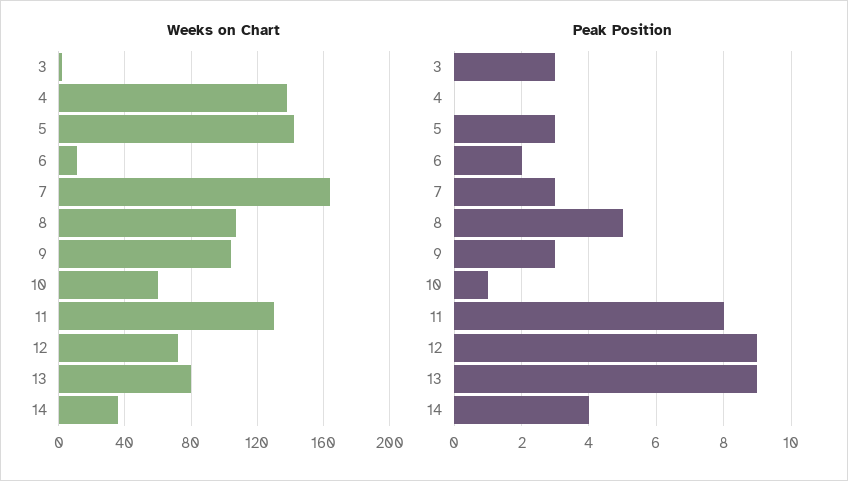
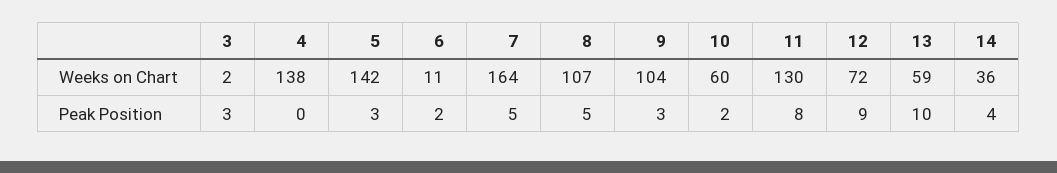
  {
    "Weeks on Chart": {
      "3": 2,
      "4": 138,
      "5": 142,
      "6": 11,
      "7": 164,
      "8": 107,
      "9": 104,
      "10": 60,
      "11": 130,
      "12": 72,
-     "13": 80,
+     "13": 59,
      "14": 36
    },
    "Peak Position": {
      "3": 3,
      "4": 0,
      "5": 3,
      "6": 2,
-     "7": 3,
+     "7": 5,
      "8": 5,
      "9": 3,
-     "10": 1,
+     "10": 2,
      "11": 8,
      "12": 9,
-     "13": 9,
+     "13": 10,
      "14": 4
    }
  }

